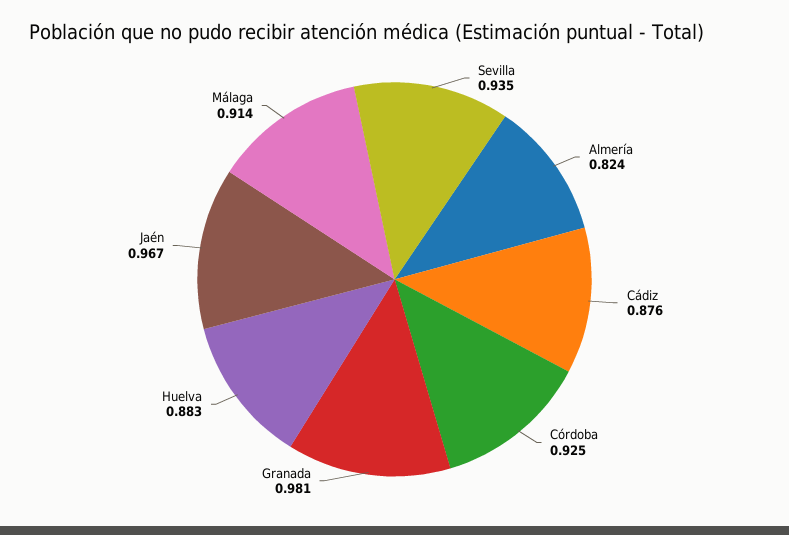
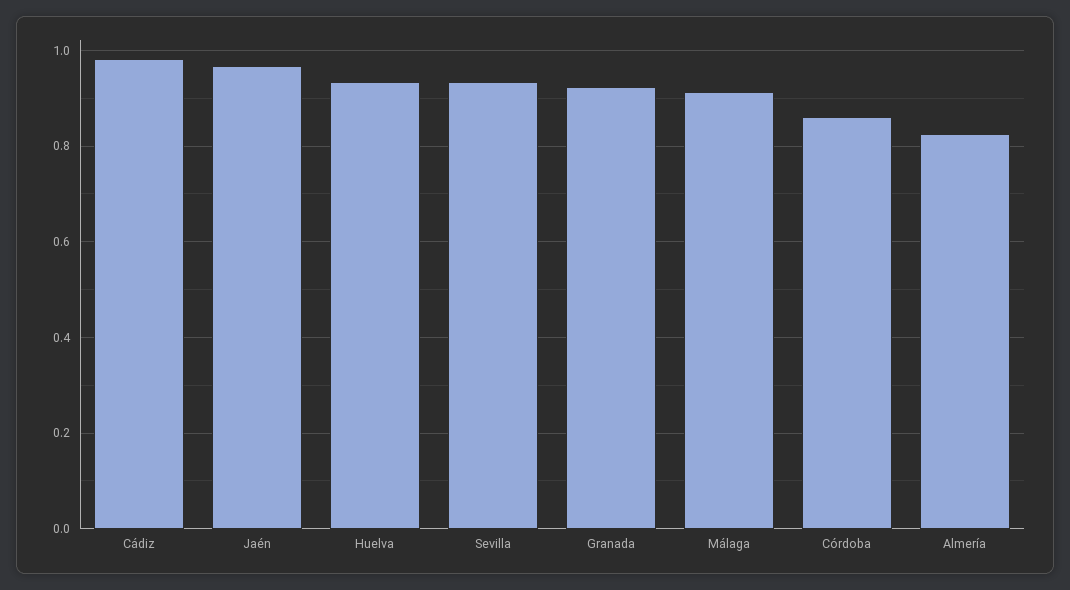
  {
    "Sevilla": 0.935,
    "Almería": 0.824,
-   "Cádiz": 0.876,
+   "Cádiz": 0.98,
-   "Córdoba": 0.925,
+   "Córdoba": 0.86,
-   "Granada": 0.981,
+   "Granada": 0.92,
-   "Huelva": 0.883,
+   "Huelva": 0.94,
    "Jaén": 0.967,
    "Málaga": 0.914
  }

